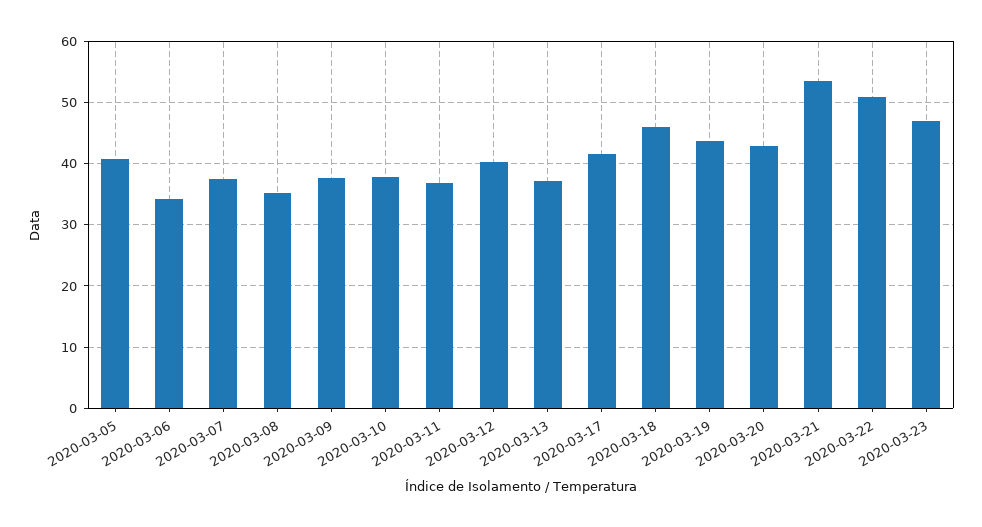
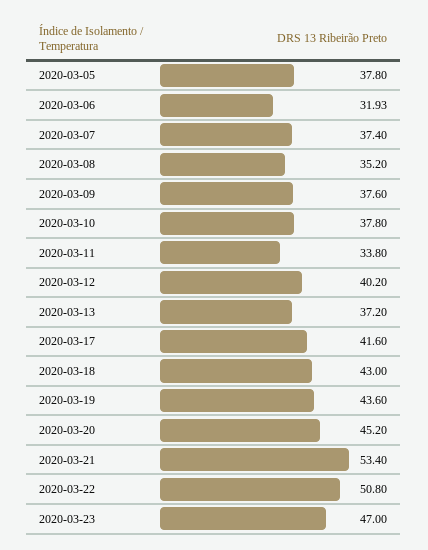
  {
-   "2020-03-05": 41,
+   "2020-03-05": 37.8,
-   "2020-03-06": 34,
+   "2020-03-06": 31.93,
    "2020-03-07": 37.4,
    "2020-03-08": 35.2,
    "2020-03-09": 37.6,
    "2020-03-10": 37.8,
-   "2020-03-11": 37,
+   "2020-03-11": 33.8,
    "2020-03-12": 40.2,
    "2020-03-13": 37.2,
    "2020-03-17": 41.6,
-   "2020-03-18": 46,
+   "2020-03-18": 43,
    "2020-03-19": 43.6,
-   "2020-03-20": 43,
+   "2020-03-20": 45.2,
    "2020-03-21": 53.4,
    "2020-03-22": 50.8,
    "2020-03-23": 47
  }

